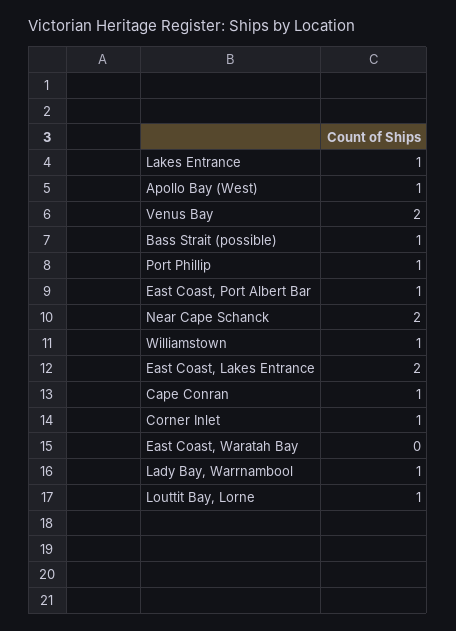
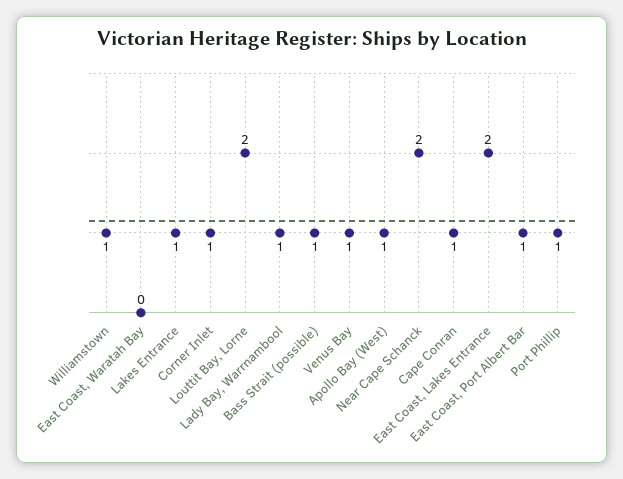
  {
    "Lakes Entrance": 1,
    "Apollo Bay (West)": 1,
-   "Venus Bay": 2,
+   "Venus Bay": 1,
    "Bass Strait (possible)": 1,
    "Port Phillip": 1,
    "East Coast, Port Albert Bar": 1,
    "Near Cape Schanck": 2,
    "Williamstown": 1,
    "East Coast, Lakes Entrance": 2,
    "Cape Conran": 1,
    "Corner Inlet": 1,
    "East Coast, Waratah Bay": 0,
    "Lady Bay, Warrnambool": 1,
-   "Louttit Bay, Lorne": 1
+   "Louttit Bay, Lorne": 2
  }

